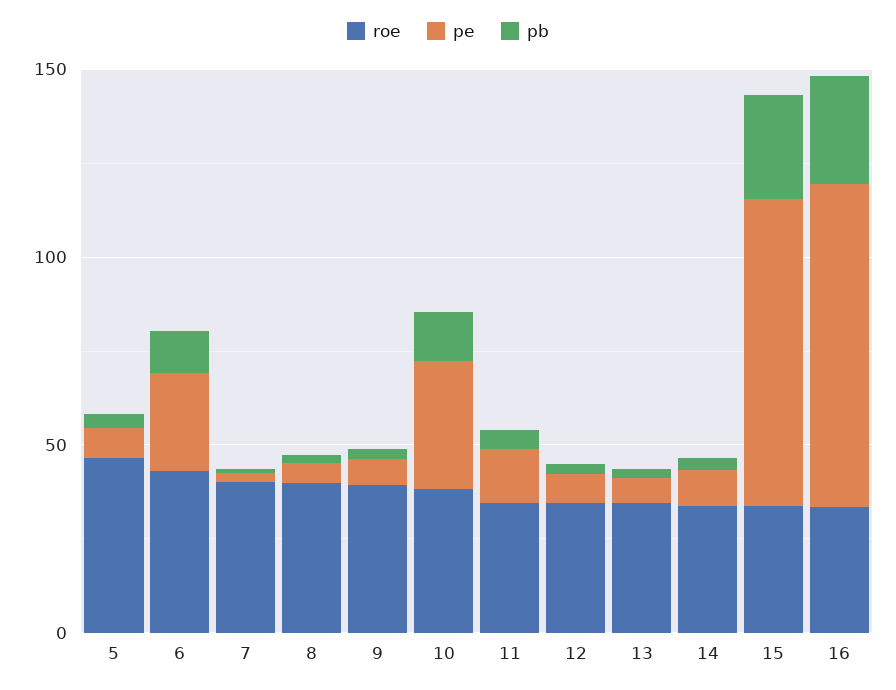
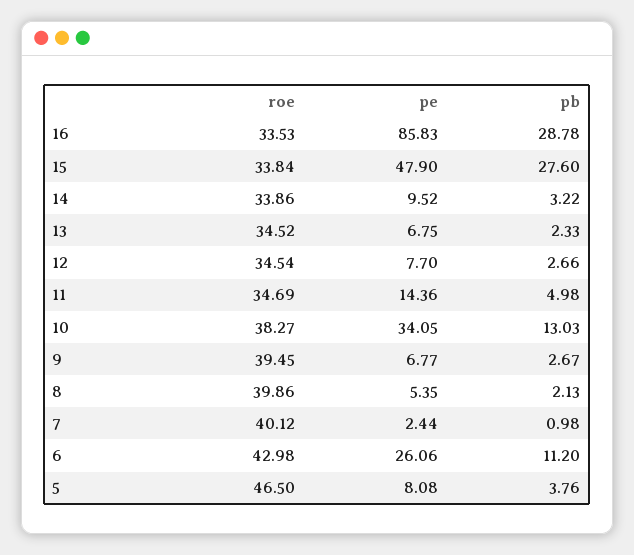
  {
    "roe": {
      "5": 46.5,
      "6": 42.98,
      "7": 40.12,
      "8": 39.86,
      "9": 39.45,
      "10": 38.27,
      "11": 34.69,
      "12": 34.54,
      "13": 34.52,
      "14": 33.86,
      "15": 33.84,
      "16": 33.53
    },
    "pe": {
      "5": 8.08,
      "6": 26.06,
      "7": 2.44,
      "8": 5.35,
      "9": 6.77,
      "10": 34.05,
      "11": 14.36,
      "12": 7.7,
      "13": 6.75,
      "14": 9.52,
-     "15": 80,
+     "15": 47.9,
      "16": 85.83
    },
    "pb": {
      "5": 3.76,
      "6": 11.2,
      "7": 0.98,
      "8": 2.13,
      "9": 2.67,
      "10": 13.03,
      "11": 4.98,
      "12": 2.66,
      "13": 2.33,
      "14": 3.22,
      "15": 27.6,
      "16": 28.78
    }
  }

